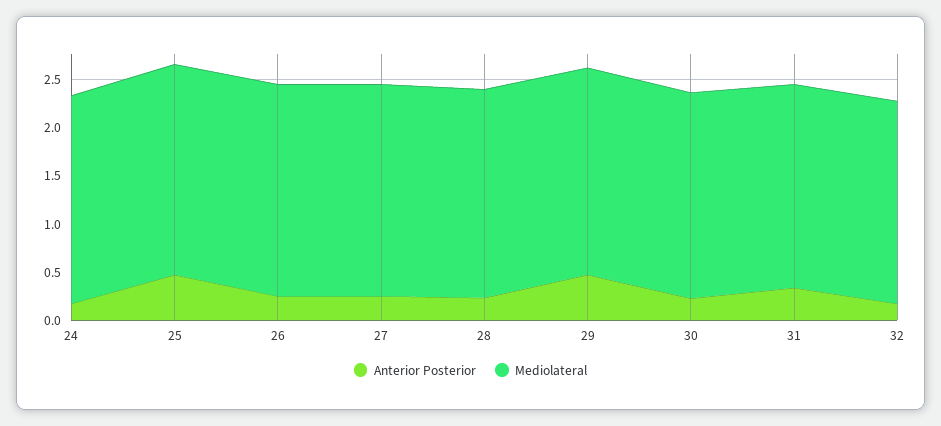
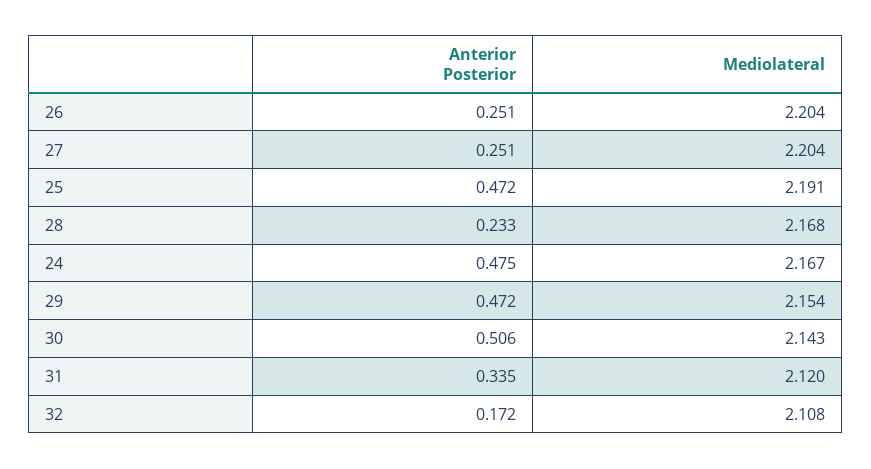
  {
    "Anterior Posterior": {
-     "24": 0.2,
+     "24": 0.475,
      "25": 0.472,
      "26": 0.251,
      "27": 0.251,
      "28": 0.233,
      "29": 0.472,
-     "30": 0.2,
+     "30": 0.506,
      "31": 0.335,
      "32": 0.172
    },
    "Mediolateral": {
      "24": 2.167,
      "25": 2.191,
      "26": 2.204,
      "27": 2.204,
      "28": 2.168,
      "29": 2.154,
      "30": 2.143,
      "31": 2.12,
      "32": 2.108
    }
  }

